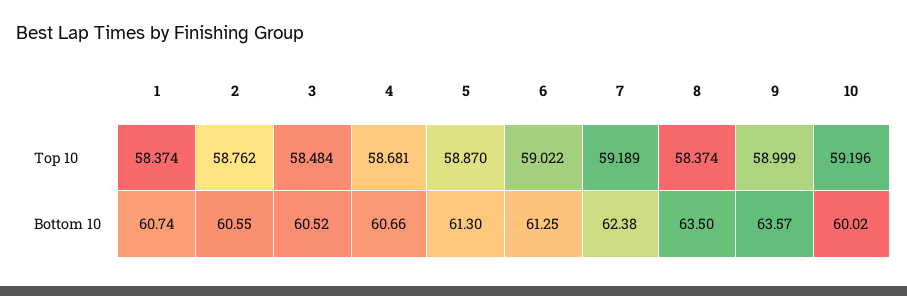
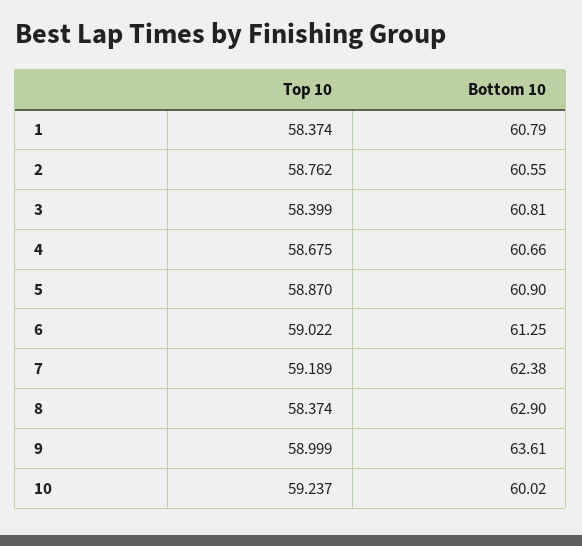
  {
    "1": {
      "Top 10": 58.374,
-     "Bottom 10": 60.74
+     "Bottom 10": 60.79
    },
    "2": {
      "Top 10": 58.762,
      "Bottom 10": 60.55
    },
    "3": {
-     "Top 10": 58.484,
+     "Top 10": 58.399,
-     "Bottom 10": 60.52
+     "Bottom 10": 60.81
    },
    "4": {
-     "Top 10": 58.681,
+     "Top 10": 58.675,
      "Bottom 10": 60.66
    },
    "5": {
      "Top 10": 58.87,
-     "Bottom 10": 61.3
+     "Bottom 10": 60.9
    },
    "6": {
      "Top 10": 59.022,
      "Bottom 10": 61.25
    },
    "7": {
      "Top 10": 59.189,
      "Bottom 10": 62.38
    },
    "8": {
      "Top 10": 58.374,
-     "Bottom 10": 63.5
+     "Bottom 10": 62.9
    },
    "9": {
      "Top 10": 58.999,
-     "Bottom 10": 63.57
+     "Bottom 10": 63.61
    },
    "10": {
-     "Top 10": 59.196,
+     "Top 10": 59.237,
      "Bottom 10": 60.02
    }
  }

